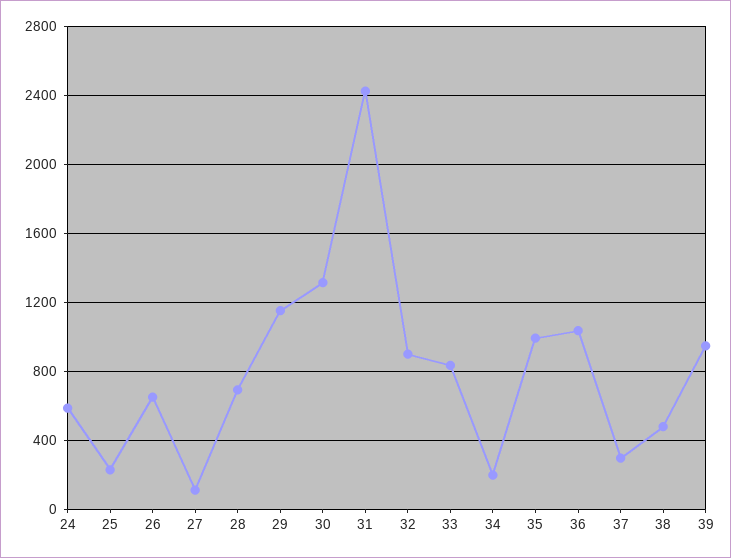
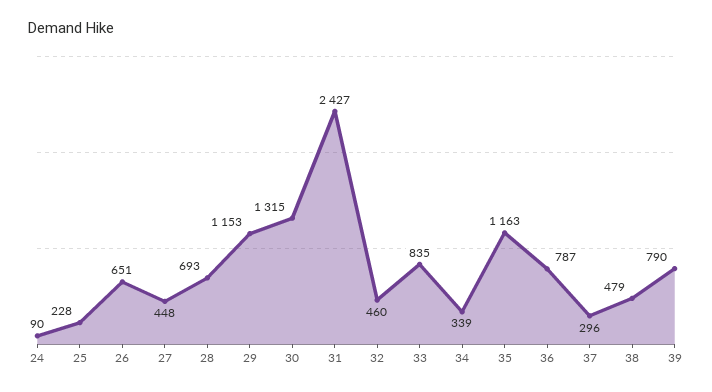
  {
-   "24": 600,
+   "24": 90,
    "25": 228,
    "26": 651,
-   "27": 100,
+   "27": 448,
    "28": 693,
    "29": 1153,
    "30": 1315,
    "31": 2427,
-   "32": 900,
+   "32": 460,
    "33": 835,
-   "34": 200,
+   "34": 339,
-   "35": 1000,
+   "35": 1163,
-   "36": 1050,
+   "36": 787,
    "37": 296,
    "38": 479,
-   "39": 950
+   "39": 790
  }

